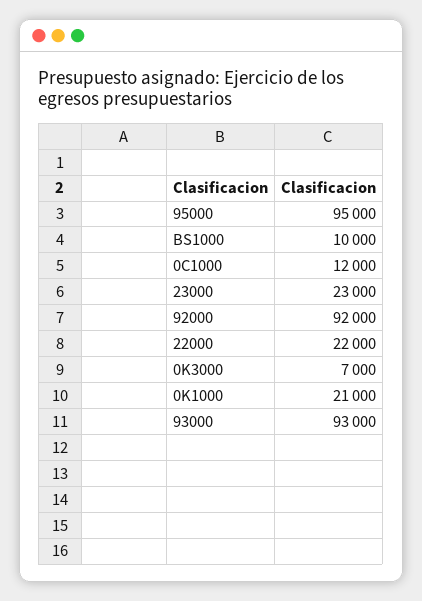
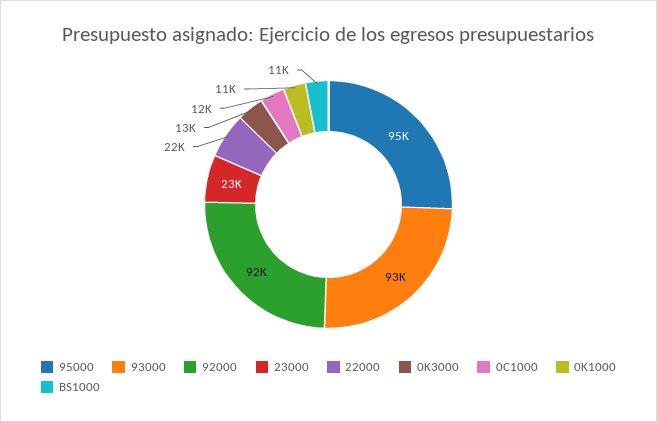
  {
    "95000": 95000,
-   "BS1000": 10000,
+   "BS1000": 11000,
    "0C1000": 12000,
    "23000": 23000,
    "92000": 92000,
    "22000": 22000,
-   "0K3000": 7000,
+   "0K3000": 13000,
-   "0K1000": 21000,
+   "0K1000": 11000,
    "93000": 93000
  }

